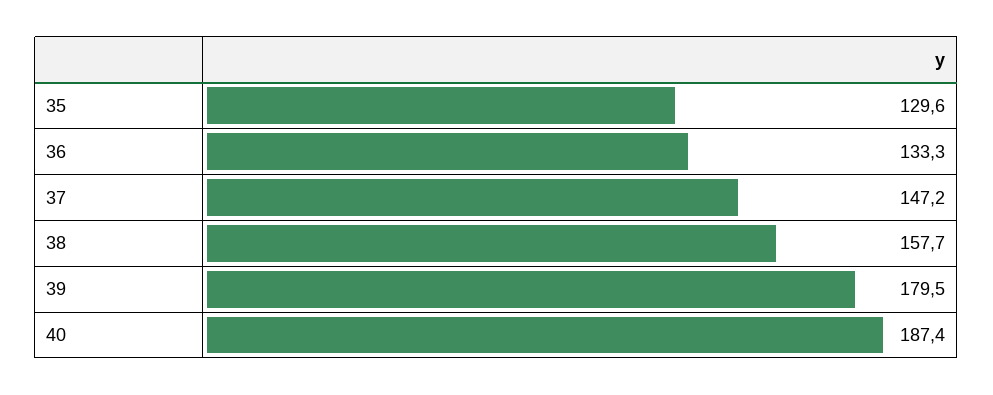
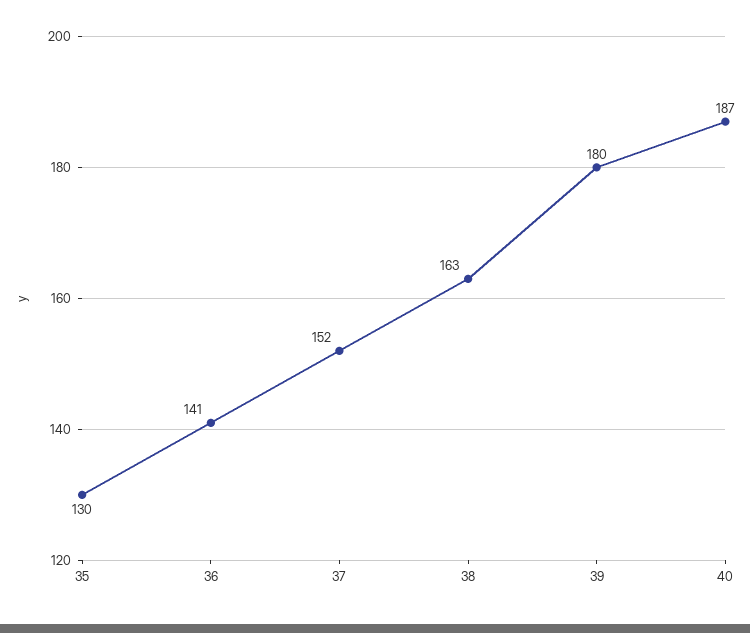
  {
    "35": 129.6,
-   "36": 133.3,
+   "36": 141,
-   "37": 147.2,
+   "37": 152,
-   "38": 157.7,
+   "38": 163,
    "39": 179.5,
    "40": 187.4
  }

